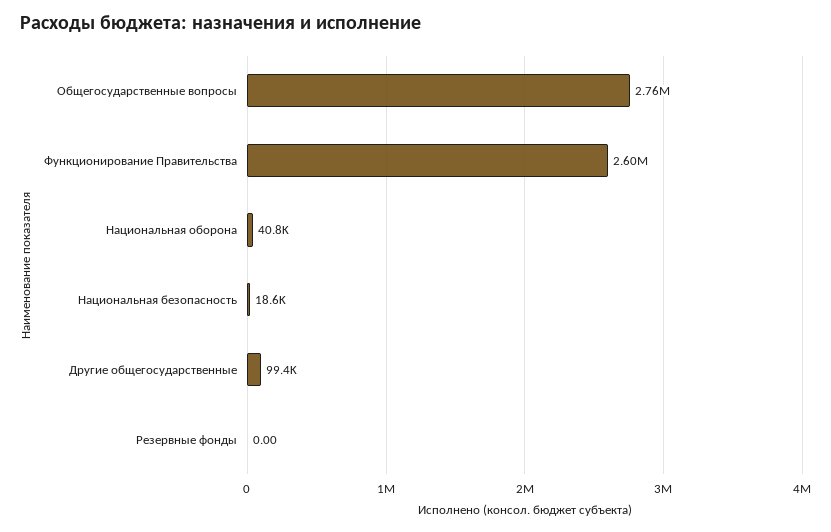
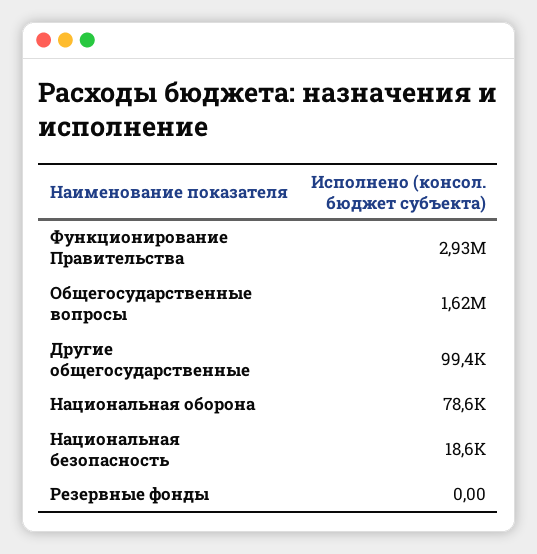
  {
-   "Общегосударственные вопросы": 2760000,
+   "Общегосударственные вопросы": 1620000,
-   "Функционирование Правительства": 2600000,
+   "Функционирование Правительства": 2930000,
-   "Национальная оборона": 40800,
+   "Национальная оборона": 78600,
    "Национальная безопасность": 18600,
    "Другие общегосударственные": 99400,
    "Резервные фонды": 0
  }

